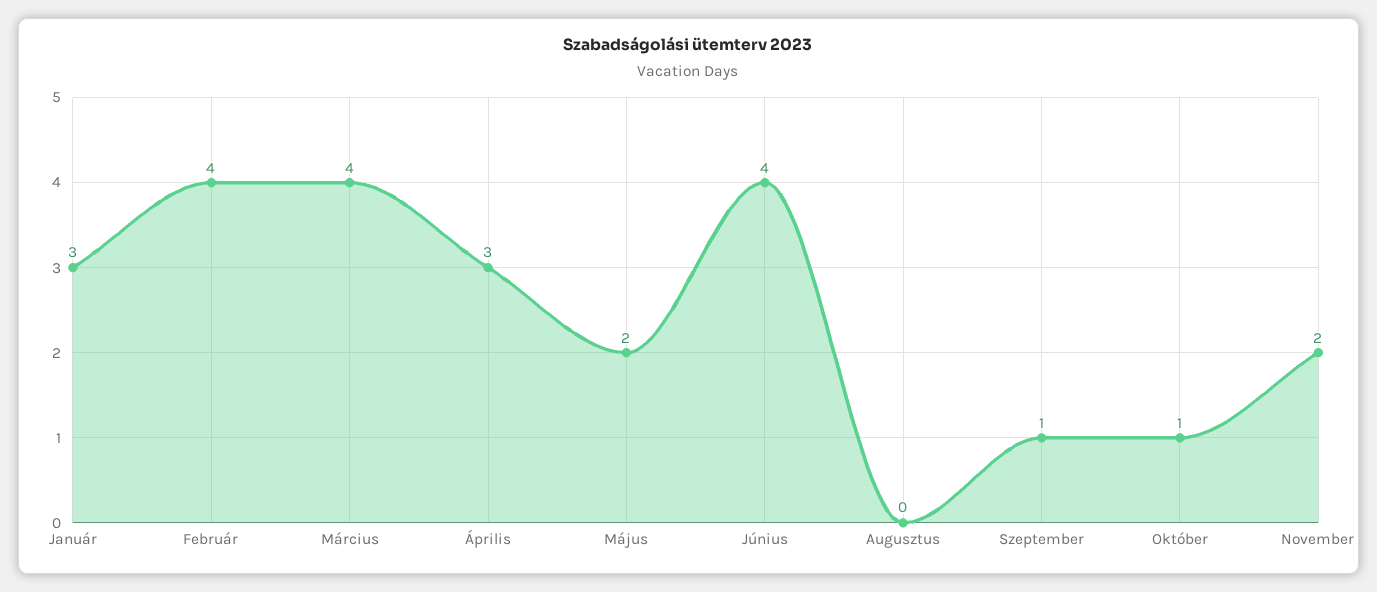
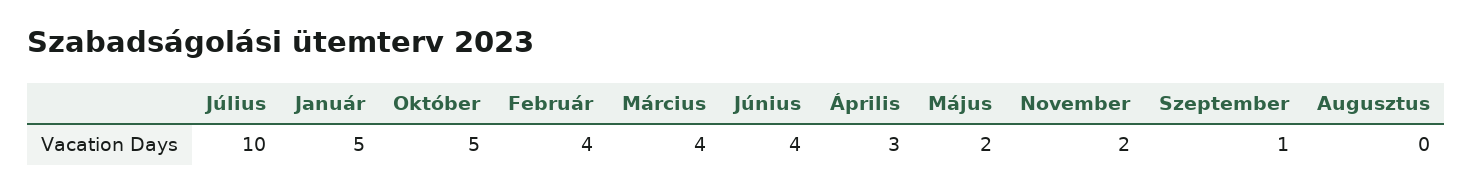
  {
-   "Január": 3,
+   "Január": 5,
    "Február": 4,
    "Március": 4,
    "Április": 3,
    "Május": 2,
    "Június": 4,
    "Augusztus": 0,
    "Szeptember": 1,
-   "Október": 1,
+   "Október": 5,
-   "November": 2
+   "November": 2,
+   "Július": 10
  }

